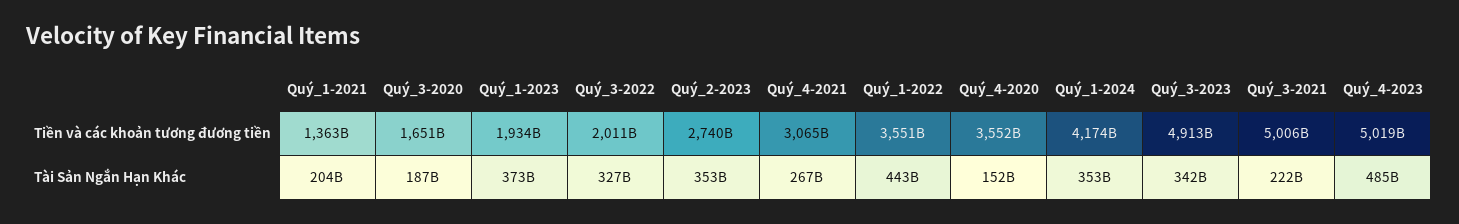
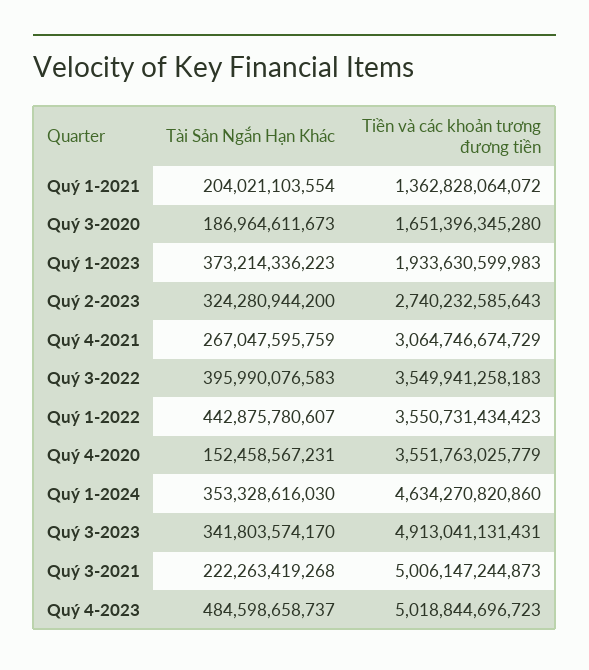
  {
    "Quý_1-2021": {
      "Tiền và các khoản tương đương tiền": 1362828064072,
      "Tài Sản Ngắn Hạn Khác": 204021103554
    },
    "Quý_3-2020": {
      "Tiền và các khoản tương đương tiền": 1651396345280,
      "Tài Sản Ngắn Hạn Khác": 186964611673
    },
    "Quý_1-2023": {
      "Tiền và các khoản tương đương tiền": 1933630599983,
      "Tài Sản Ngắn Hạn Khác": 373214336223
    },
    "Quý_3-2022": {
-     "Tiền và các khoản tương đương tiền": 2011000000000,
+     "Tiền và các khoản tương đương tiền": 3549941258183,
-     "Tài Sản Ngắn Hạn Khác": 327000000000
+     "Tài Sản Ngắn Hạn Khác": 395990076583
    },
    "Quý_2-2023": {
      "Tiền và các khoản tương đương tiền": 2740232585643,
-     "Tài Sản Ngắn Hạn Khác": 353000000000
+     "Tài Sản Ngắn Hạn Khác": 324280944200
    },
    "Quý_4-2021": {
      "Tiền và các khoản tương đương tiền": 3064746674729,
      "Tài Sản Ngắn Hạn Khác": 267047595759
    },
    "Quý_1-2022": {
      "Tiền và các khoản tương đương tiền": 3550731434423,
      "Tài Sản Ngắn Hạn Khác": 442875780607
    },
    "Quý_4-2020": {
      "Tiền và các khoản tương đương tiền": 3551763025779,
      "Tài Sản Ngắn Hạn Khác": 152458567231
    },
    "Quý_1-2024": {
-     "Tiền và các khoản tương đương tiền": 4174000000000,
+     "Tiền và các khoản tương đương tiền": 4634270820860,
      "Tài Sản Ngắn Hạn Khác": 353328616030
    },
    "Quý_3-2023": {
      "Tiền và các khoản tương đương tiền": 4913041131431,
      "Tài Sản Ngắn Hạn Khác": 341803574170
    },
    "Quý_3-2021": {
      "Tiền và các khoản tương đương tiền": 5006147244873,
      "Tài Sản Ngắn Hạn Khác": 222263419268
    },
    "Quý_4-2023": {
      "Tiền và các khoản tương đương tiền": 5018844696723,
      "Tài Sản Ngắn Hạn Khác": 484598658737
    }
  }

